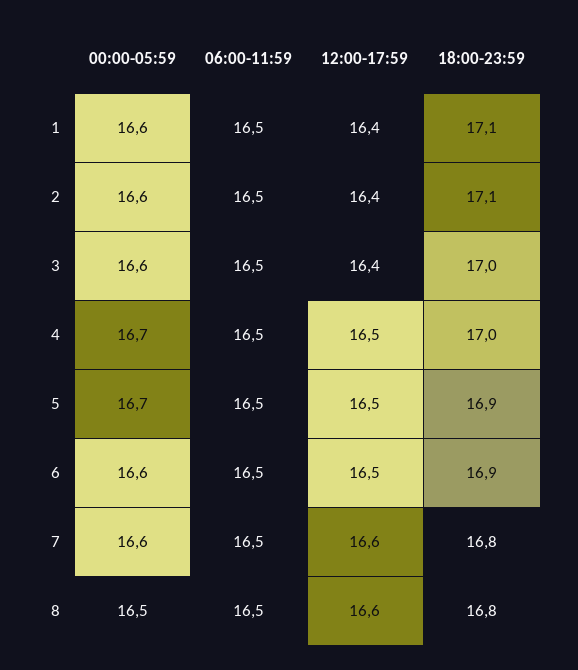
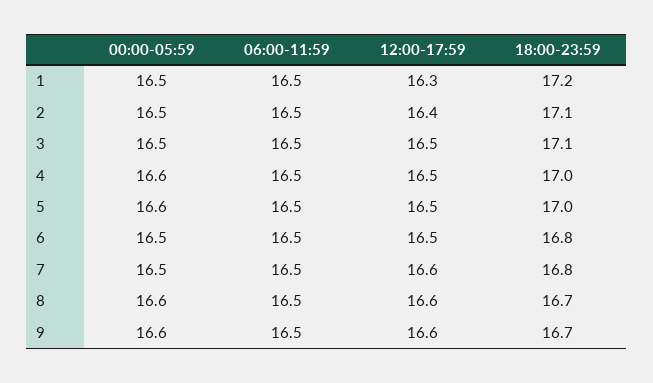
  {
    "00:00-05:59": {
-     "1": 16.6,
+     "1": 16.5,
-     "2": 16.6,
+     "2": 16.5,
-     "3": 16.6,
+     "3": 16.5,
-     "4": 16.7,
+     "4": 16.6,
-     "5": 16.7,
+     "5": 16.6,
-     "6": 16.6,
+     "6": 16.5,
-     "7": 16.6,
+     "7": 16.5,
-     "8": 16.5
+     "8": 16.6,
+     "9": 16.6
    },
    "06:00-11:59": {
      "1": 16.5,
      "2": 16.5,
      "3": 16.5,
      "4": 16.5,
      "5": 16.5,
      "6": 16.5,
      "7": 16.5,
-     "8": 16.5
+     "8": 16.5,
+     "9": 16.5
    },
    "12:00-17:59": {
-     "1": 16.4,
+     "1": 16.3,
      "2": 16.4,
-     "3": 16.4,
+     "3": 16.5,
      "4": 16.5,
      "5": 16.5,
      "6": 16.5,
      "7": 16.6,
-     "8": 16.6
+     "8": 16.6,
+     "9": 16.6
    },
    "18:00-23:59": {
-     "1": 17.1,
+     "1": 17.2,
      "2": 17.1,
-     "3": 17,
+     "3": 17.1,
      "4": 17,
-     "5": 16.9,
+     "5": 17,
-     "6": 16.9,
+     "6": 16.8,
      "7": 16.8,
-     "8": 16.8
+     "8": 16.7,
+     "9": 16.7
    }
  }

